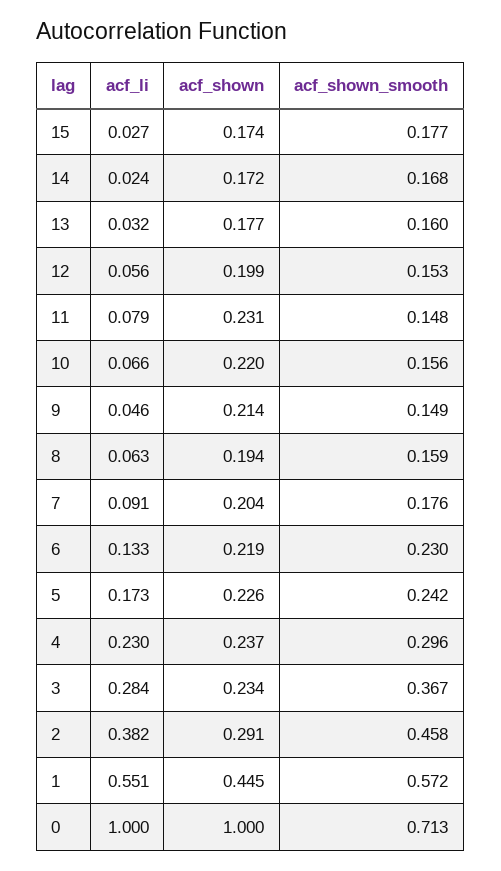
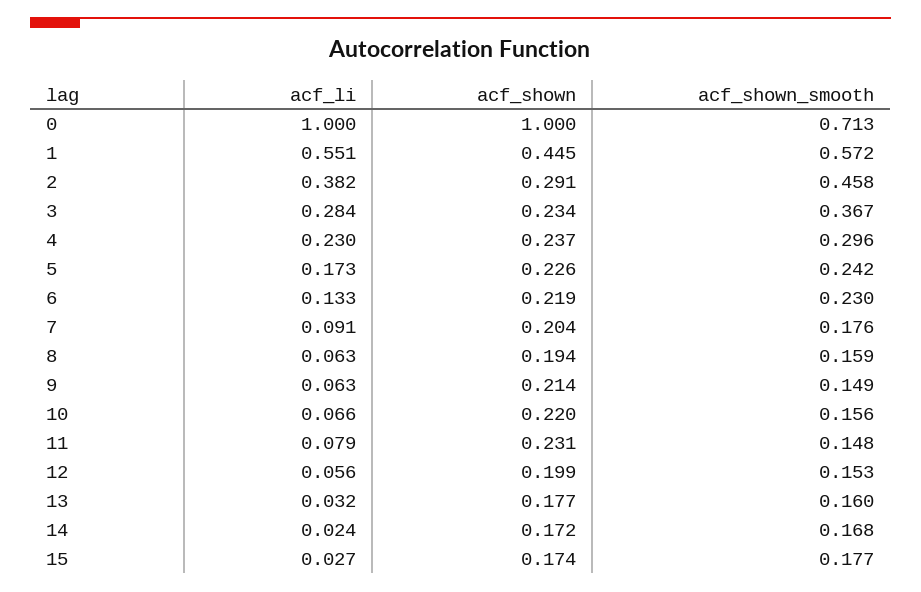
  {
    "acf_li": {
      "15": 0.027,
      "14": 0.024,
      "13": 0.032,
      "12": 0.056,
      "11": 0.079,
      "10": 0.066,
-     "9": 0.046,
+     "9": 0.063,
      "8": 0.063,
      "7": 0.091,
      "6": 0.133,
      "5": 0.173,
      "4": 0.23,
      "3": 0.284,
      "2": 0.382,
      "1": 0.551,
      "0": 1
    },
    "acf_shown": {
      "15": 0.174,
      "14": 0.172,
      "13": 0.177,
      "12": 0.199,
      "11": 0.231,
      "10": 0.22,
      "9": 0.214,
      "8": 0.194,
      "7": 0.204,
      "6": 0.219,
      "5": 0.226,
      "4": 0.237,
      "3": 0.234,
      "2": 0.291,
      "1": 0.445,
      "0": 1
    },
    "acf_shown_smooth": {
      "15": 0.177,
      "14": 0.168,
      "13": 0.16,
      "12": 0.153,
      "11": 0.148,
      "10": 0.156,
      "9": 0.149,
      "8": 0.159,
      "7": 0.176,
      "6": 0.23,
      "5": 0.242,
      "4": 0.296,
      "3": 0.367,
      "2": 0.458,
      "1": 0.572,
      "0": 0.713
    }
  }

